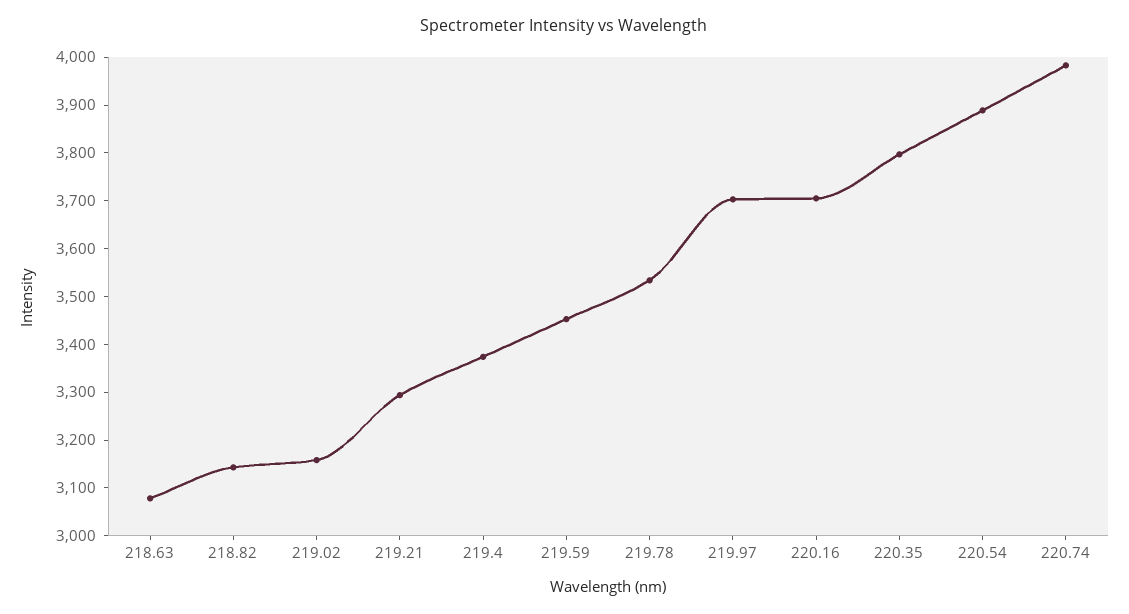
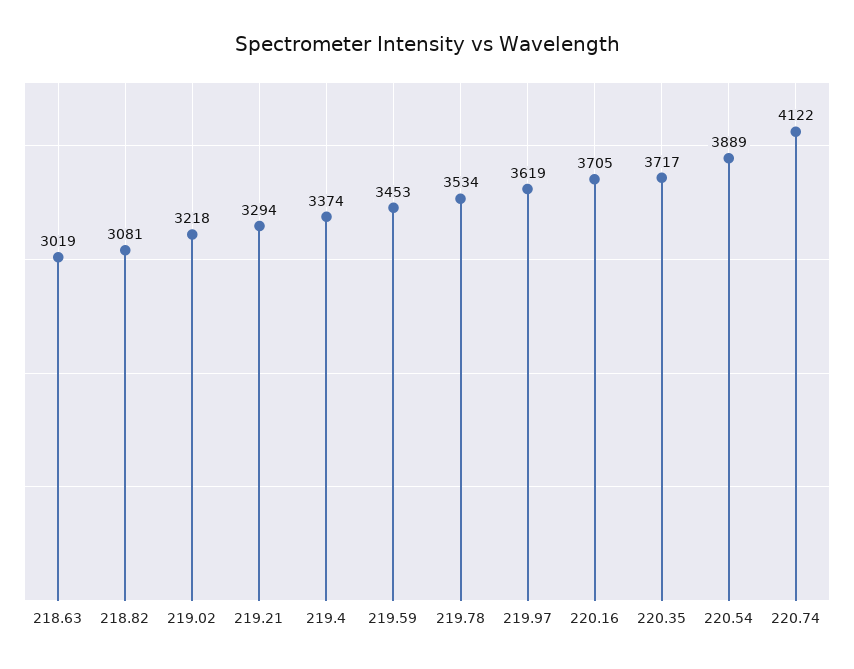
  {
-   "218.63": 3080,
+   "218.63": 3019,
-   "218.82": 3140,
+   "218.82": 3081,
-   "219.02": 3160,
+   "219.02": 3218,
    "219.21": 3294,
    "219.4": 3374,
    "219.59": 3453,
    "219.78": 3534,
-   "219.97": 3700,
+   "219.97": 3619,
    "220.16": 3705,
-   "220.35": 3800,
+   "220.35": 3717,
    "220.54": 3889,
-   "220.74": 3980
+   "220.74": 4122
  }

